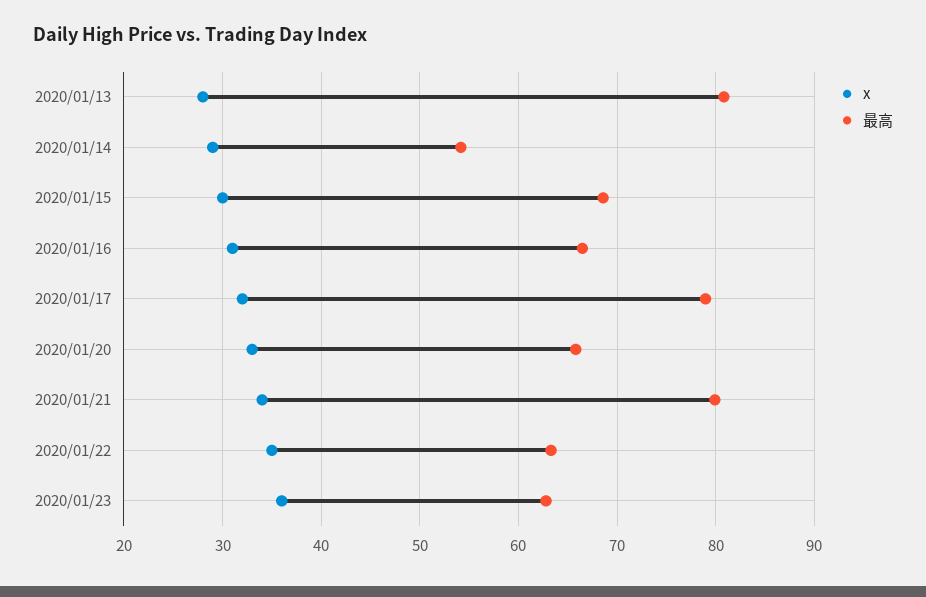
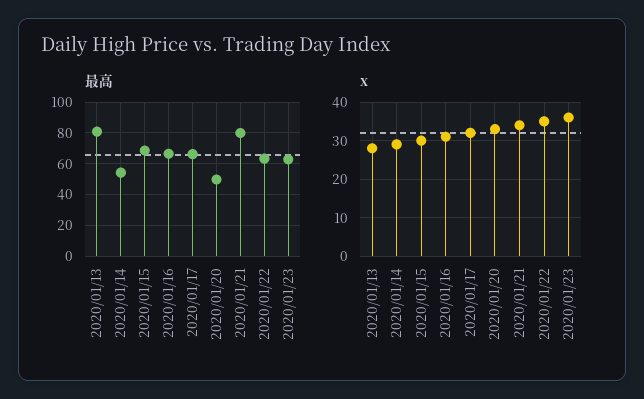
  {
    "x": {
      "2020/01/13": 28,
      "2020/01/14": 29,
      "2020/01/15": 30,
      "2020/01/16": 31,
      "2020/01/17": 32,
      "2020/01/20": 33,
      "2020/01/21": 34,
      "2020/01/22": 35,
      "2020/01/23": 36
    },
    "最高": {
      "2020/01/13": 81,
      "2020/01/14": 54,
      "2020/01/15": 69,
      "2020/01/16": 66,
-     "2020/01/17": 79,
+     "2020/01/17": 65,
-     "2020/01/20": 66,
+     "2020/01/20": 50,
      "2020/01/21": 80,
      "2020/01/22": 63,
      "2020/01/23": 63
    }
  }

